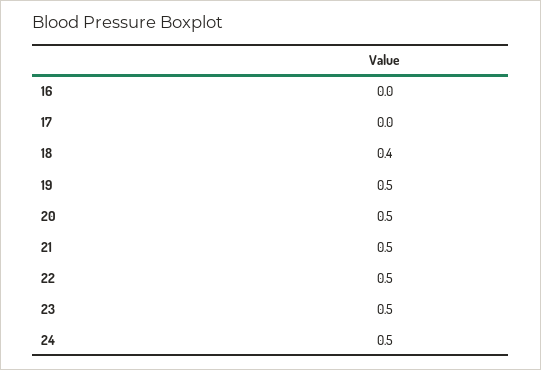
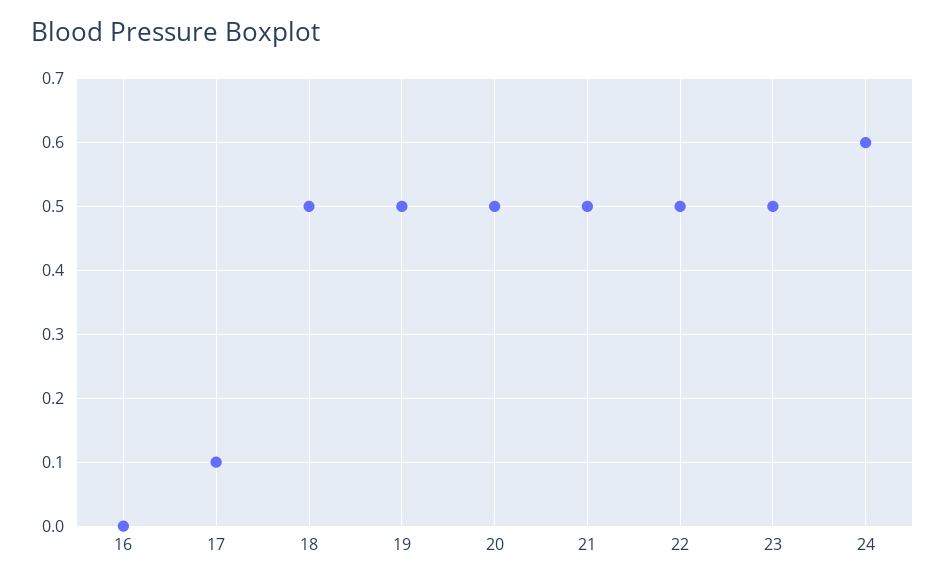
  {
    "16": 0,
-   "17": 0,
+   "17": 0.1,
-   "18": 0.4,
+   "18": 0.5,
    "19": 0.5,
    "20": 0.5,
    "21": 0.5,
    "22": 0.5,
    "23": 0.5,
-   "24": 0.5
+   "24": 0.6
  }

